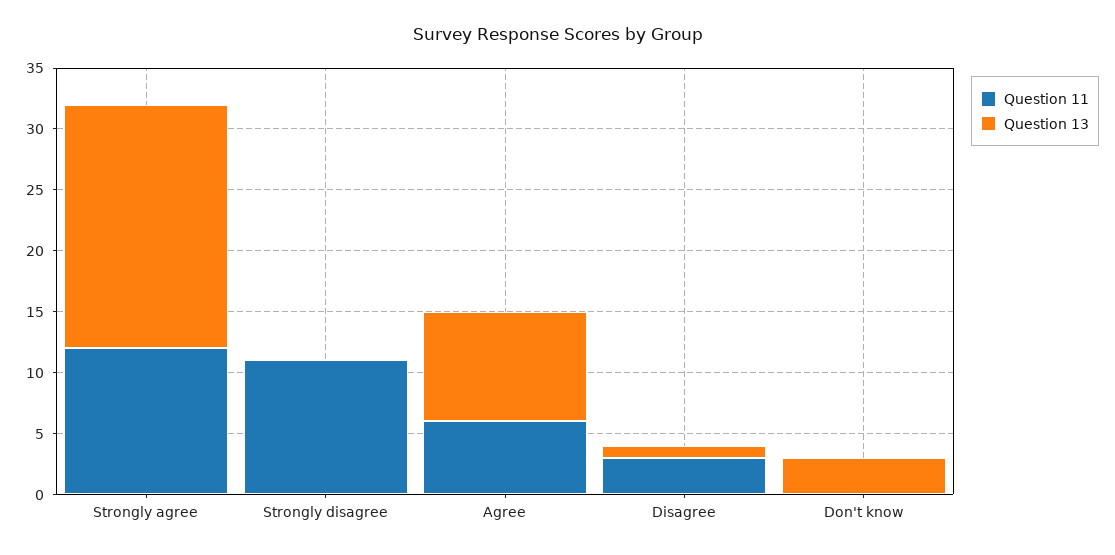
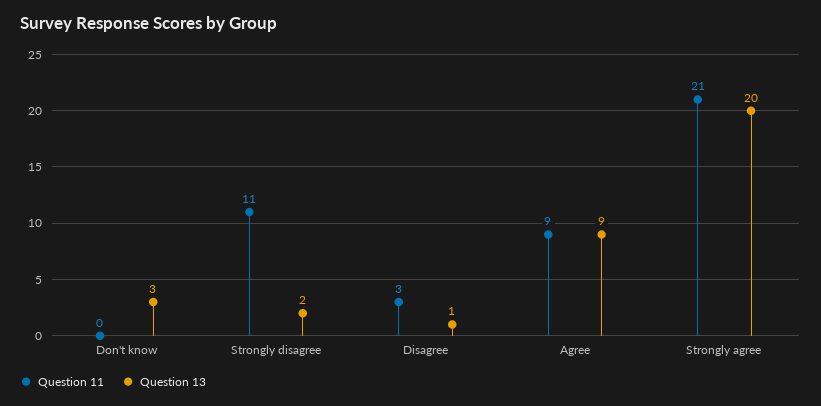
  {
    "Question 11": {
-     "Strongly agree": 12,
+     "Strongly agree": 21,
      "Strongly disagree": 11,
-     "Agree": 6,
+     "Agree": 9,
      "Disagree": 3,
      "Don't know": 0
    },
    "Question 13": {
      "Strongly agree": 20,
-     "Strongly disagree": 0,
+     "Strongly disagree": 2,
      "Agree": 9,
      "Disagree": 1,
      "Don't know": 3
    }
  }

